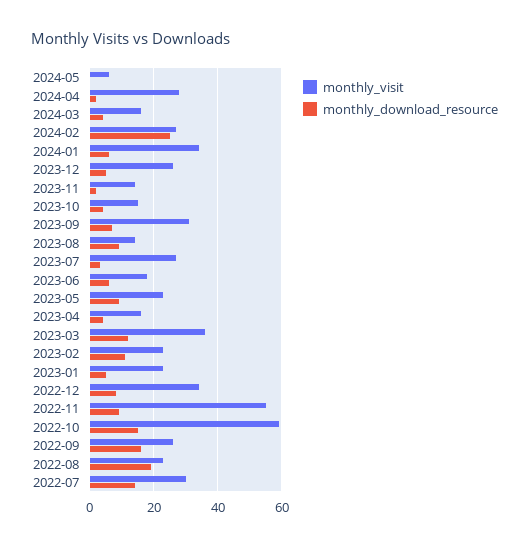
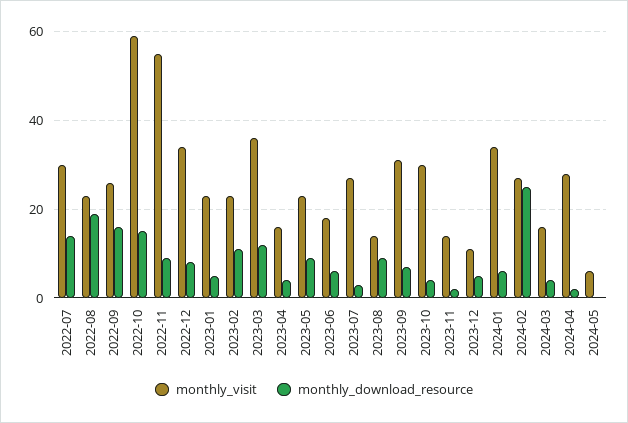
  {
    "monthly_visit": {
      "2024-05": 5,
      "2024-04": 30,
      "2024-03": 15,
      "2024-02": 25,
      "2024-01": 35,
-     "2023-12": 25,
+     "2023-12": 10,
      "2023-11": 15,
-     "2023-10": 15,
+     "2023-10": 30,
      "2023-09": 30,
      "2023-08": 15,
      "2023-07": 25,
      "2023-06": 20,
      "2023-05": 25,
      "2023-04": 15,
      "2023-03": 35,
      "2023-02": 25,
      "2023-01": 25,
      "2022-12": 35,
      "2022-11": 55,
      "2022-10": 60,
      "2022-09": 25,
      "2022-08": 25,
      "2022-07": 30
    },
    "monthly_download_resource": {
      "2024-05": 0,
      "2024-04": 0,
      "2024-03": 5,
      "2024-02": 25,
      "2024-01": 5,
      "2023-12": 5,
      "2023-11": 0,
      "2023-10": 5,
      "2023-09": 5,
      "2023-08": 10,
      "2023-07": 5,
      "2023-06": 5,
      "2023-05": 10,
      "2023-04": 5,
      "2023-03": 10,
      "2023-02": 10,
      "2023-01": 5,
      "2022-12": 10,
      "2022-11": 10,
      "2022-10": 15,
      "2022-09": 15,
      "2022-08": 20,
      "2022-07": 15
    }
  }

